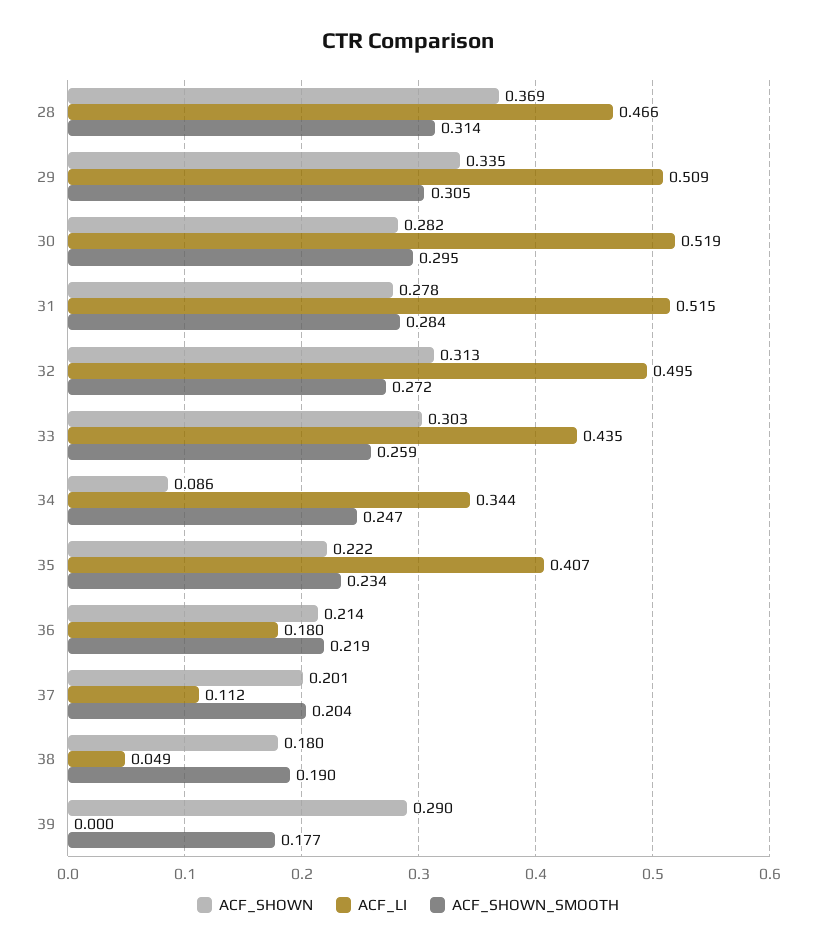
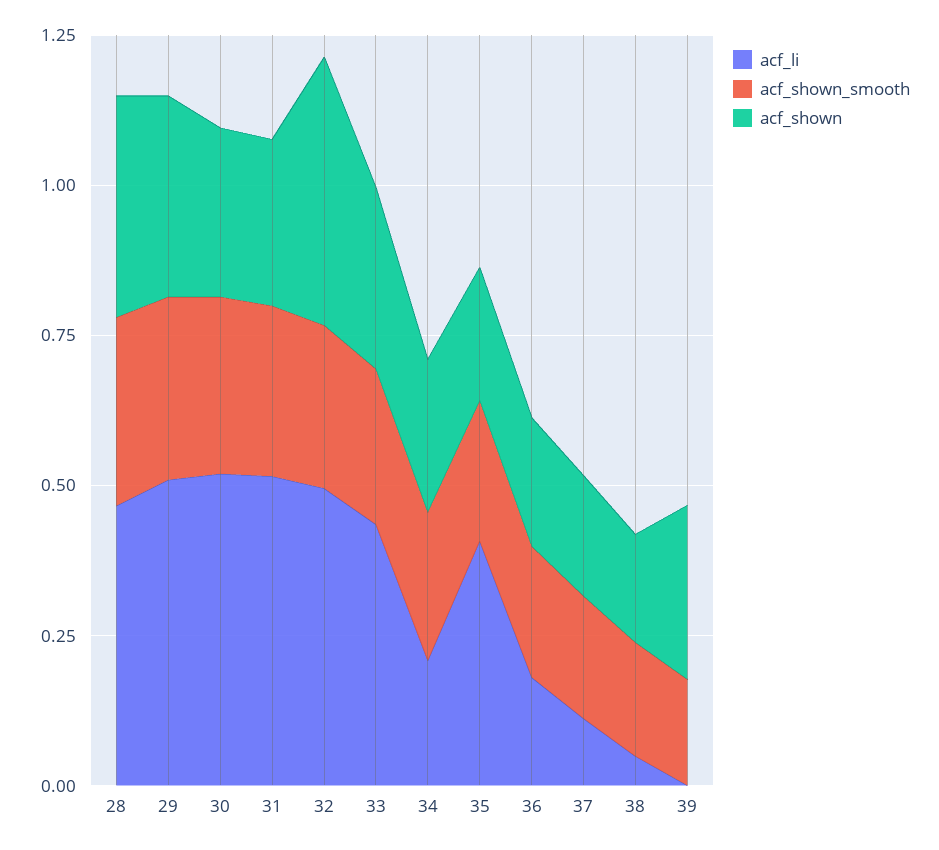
  {
    "ACF_SHOWN": {
      "28": 0.369,
      "29": 0.335,
      "30": 0.282,
      "31": 0.278,
-     "32": 0.313,
+     "32": 0.45,
      "33": 0.303,
-     "34": 0.086,
+     "34": 0.25,
      "35": 0.222,
      "36": 0.214,
      "37": 0.201,
      "38": 0.18,
      "39": 0.29
    },
    "ACF_LI": {
      "28": 0.466,
      "29": 0.509,
      "30": 0.519,
      "31": 0.515,
      "32": 0.495,
      "33": 0.435,
-     "34": 0.344,
+     "34": 0.2,
      "35": 0.407,
      "36": 0.18,
      "37": 0.112,
      "38": 0.049,
      "39": 0
    },
    "ACF_SHOWN_SMOOTH": {
      "28": 0.314,
      "29": 0.305,
      "30": 0.295,
      "31": 0.284,
      "32": 0.272,
      "33": 0.259,
      "34": 0.247,
      "35": 0.234,
      "36": 0.219,
      "37": 0.204,
      "38": 0.19,
      "39": 0.177
    }
  }

